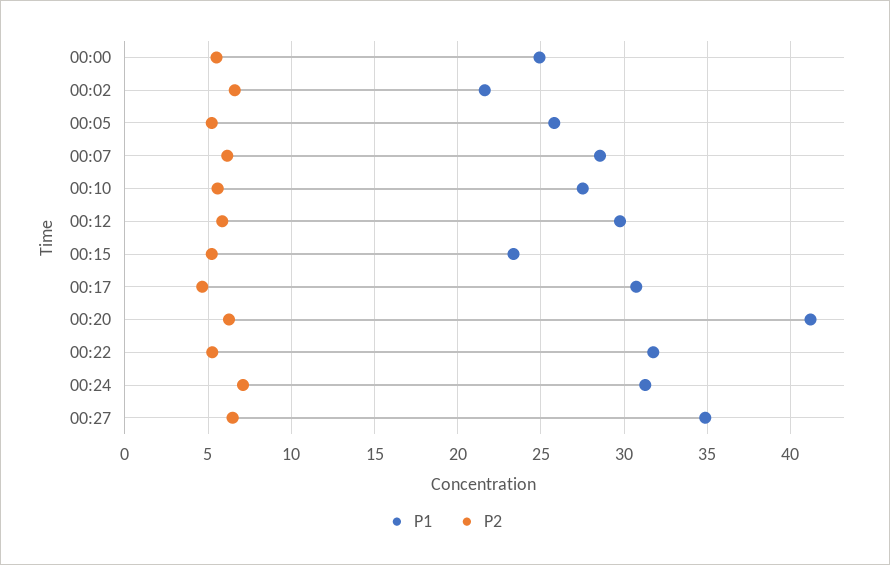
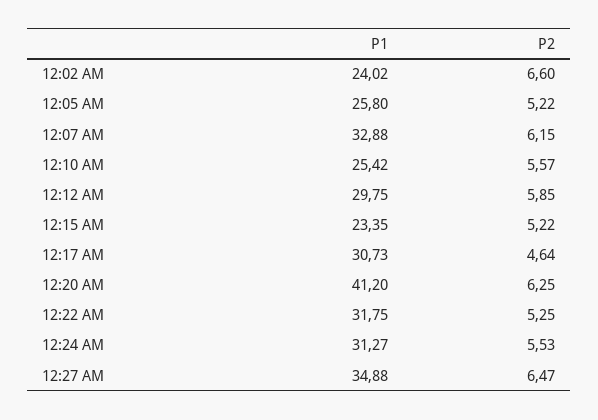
  {
    "P1": {
-     "00:00": 25,
-     "00:02": 21.5,
+     "00:02": 24.02,
      "00:05": 25.8,
-     "00:07": 28.5,
+     "00:07": 32.88,
-     "00:10": 27.5,
+     "00:10": 25.42,
      "00:12": 29.75,
      "00:15": 23.35,
      "00:17": 30.73,
      "00:20": 41.2,
      "00:22": 31.75,
      "00:24": 31.27,
      "00:27": 34.88
    },
    "P2": {
-     "00:00": 5.5,
      "00:02": 6.6,
      "00:05": 5.22,
      "00:07": 6.15,
      "00:10": 5.57,
      "00:12": 5.85,
      "00:15": 5.22,
      "00:17": 4.64,
      "00:20": 6.25,
      "00:22": 5.25,
-     "00:24": 7,
+     "00:24": 5.53,
      "00:27": 6.47
    }
  }

